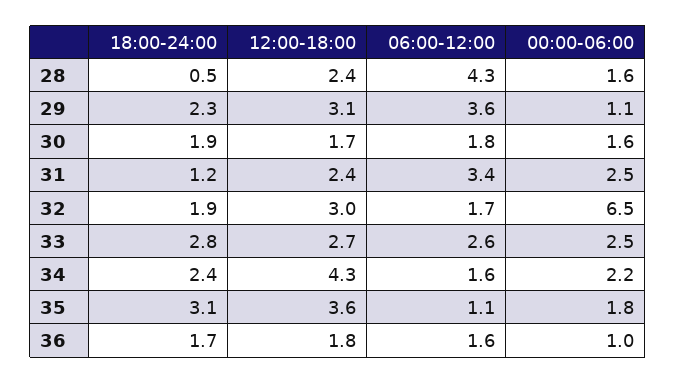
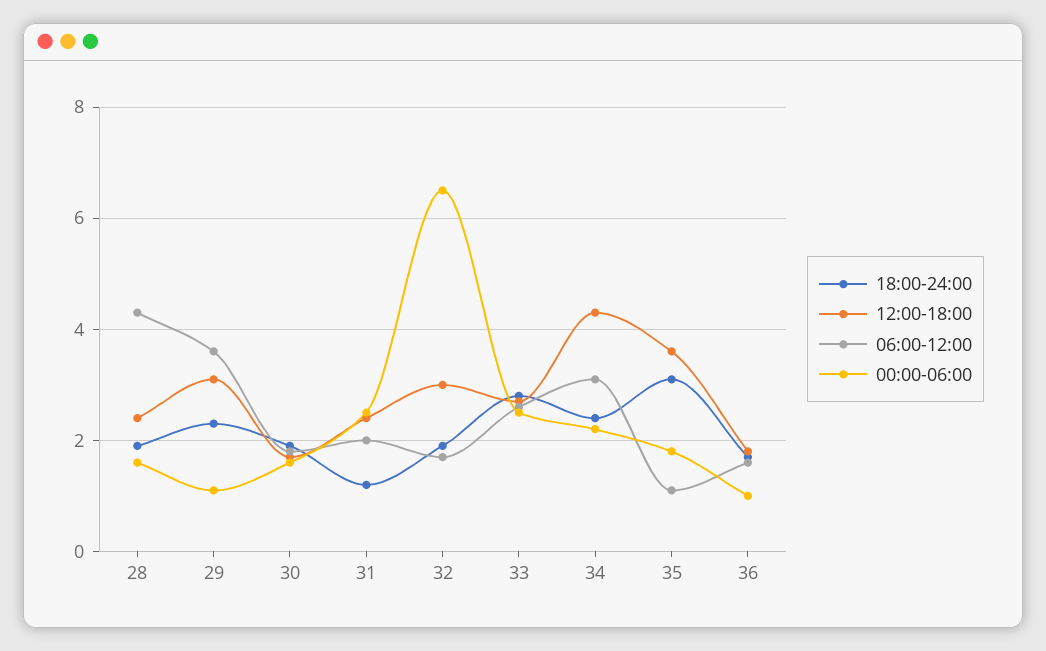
  {
    "18:00-24:00": {
-     "28": 0.5,
+     "28": 2,
      "29": 2.3,
      "30": 1.9,
      "31": 1.2,
      "32": 1.9,
      "33": 2.8,
      "34": 2.4,
      "35": 3.1,
      "36": 1.7
    },
    "12:00-18:00": {
      "28": 2.4,
      "29": 3.1,
      "30": 1.7,
      "31": 2.4,
      "32": 3,
      "33": 2.7,
      "34": 4.3,
      "35": 3.6,
      "36": 1.8
    },
    "06:00-12:00": {
      "28": 4.3,
      "29": 3.6,
      "30": 1.8,
-     "31": 3.4,
+     "31": 2,
      "32": 1.7,
      "33": 2.6,
-     "34": 1.6,
+     "34": 3,
      "35": 1.1,
      "36": 1.6
    },
    "00:00-06:00": {
      "28": 1.6,
      "29": 1.1,
      "30": 1.6,
      "31": 2.5,
      "32": 6.5,
      "33": 2.5,
      "34": 2.2,
      "35": 1.8,
      "36": 1
    }
  }

